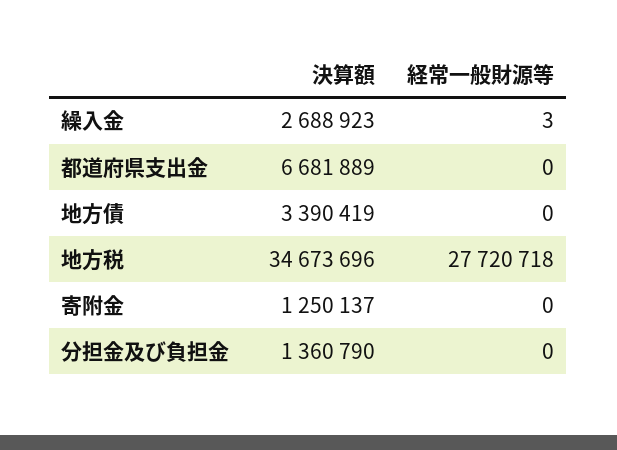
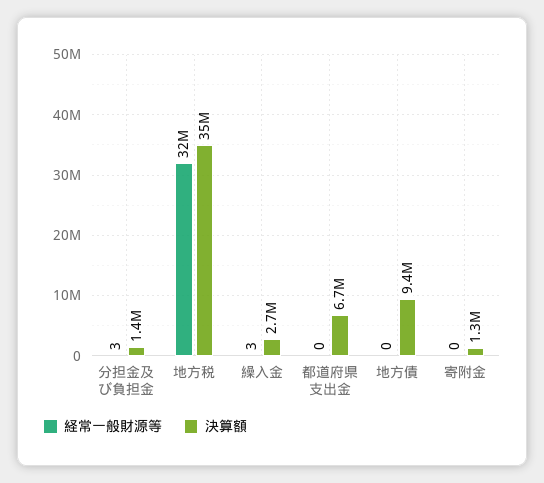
  {
    "決算額": {
      "繰入金": 2688923,
      "都道府県支出金": 6681889,
-     "地方債": 3390419,
+     "地方債": 9400000,
      "地方税": 34673696,
      "寄附金": 1250137,
      "分担金及び負担金": 1360790
    },
    "経常一般財源等": {
      "繰入金": 3,
      "都道府県支出金": 0,
      "地方債": 0,
-     "地方税": 27720718,
+     "地方税": 32000000,
      "寄附金": 0,
-     "分担金及び負担金": 0
+     "分担金及び負担金": 3
    }
  }

